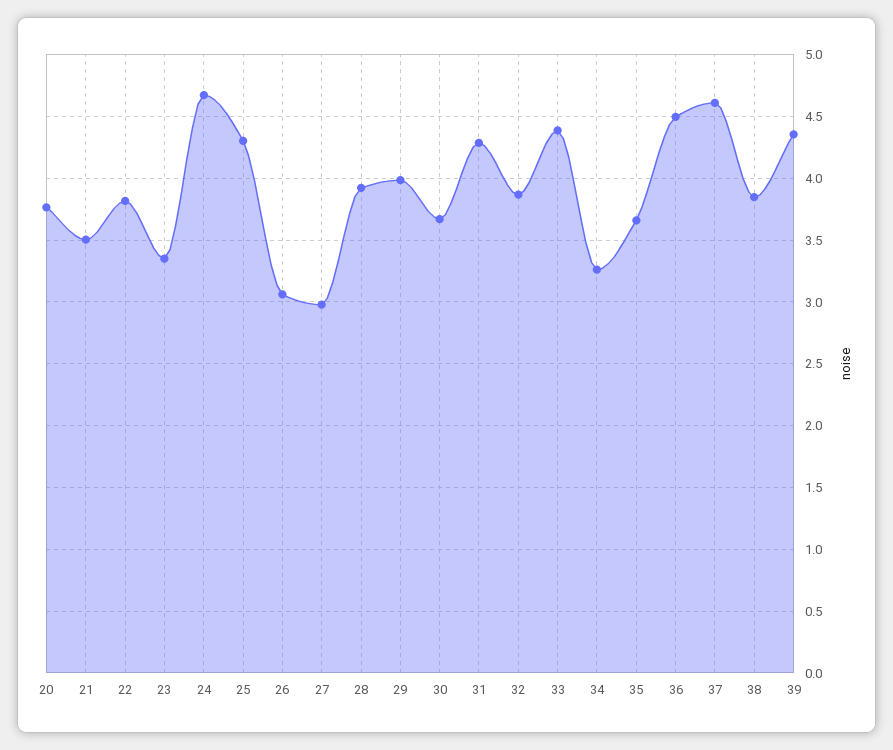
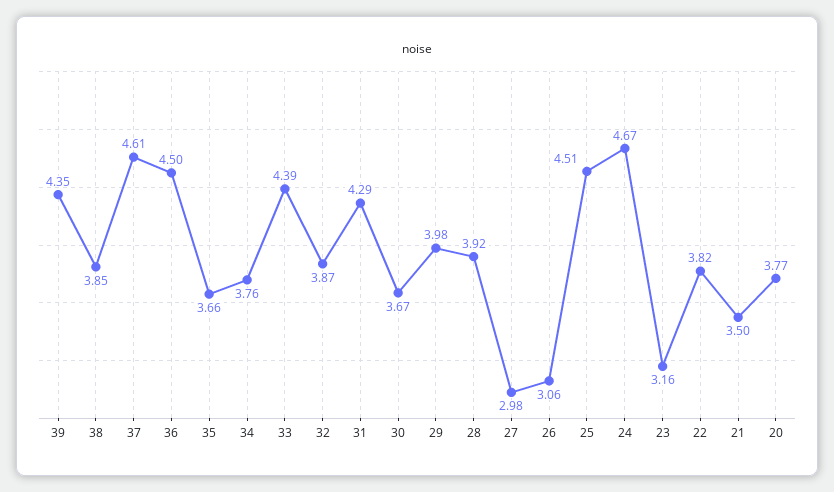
  {
    "20": 3.77,
    "21": 3.5,
    "22": 3.82,
-   "23": 3.35,
+   "23": 3.16,
    "24": 4.67,
-   "25": 4.3,
+   "25": 4.51,
    "26": 3.06,
    "27": 2.98,
    "28": 3.92,
    "29": 3.98,
    "30": 3.67,
    "31": 4.29,
    "32": 3.87,
    "33": 4.39,
-   "34": 3.25,
+   "34": 3.76,
    "35": 3.66,
    "36": 4.5,
    "37": 4.61,
    "38": 3.85,
    "39": 4.35
  }

